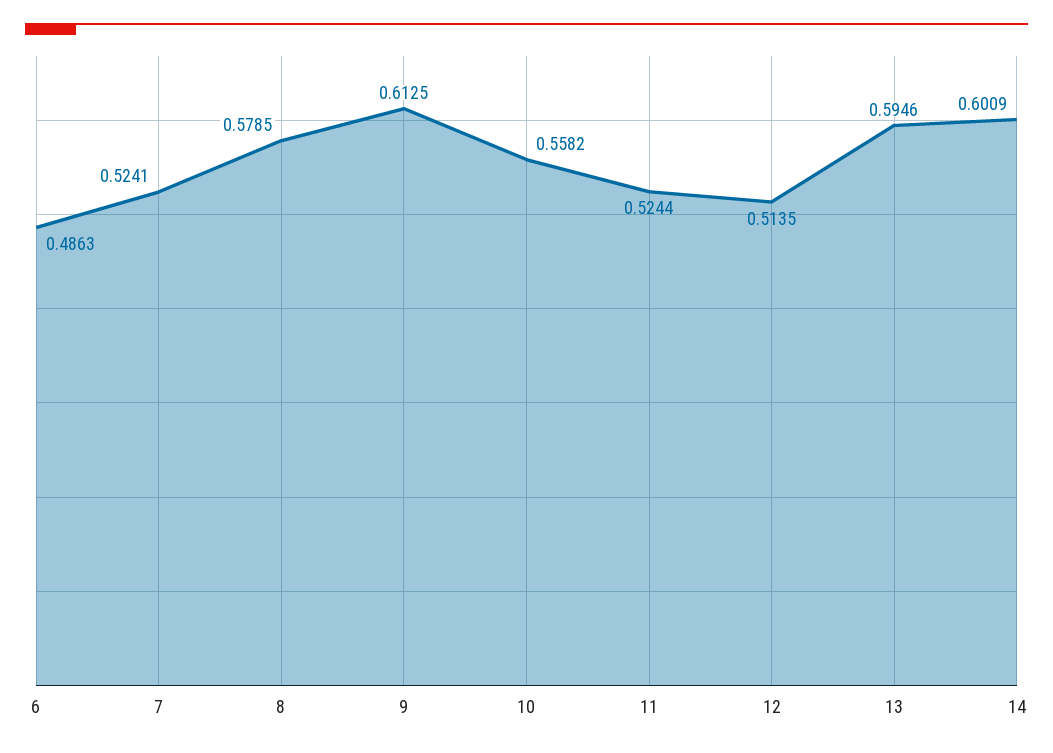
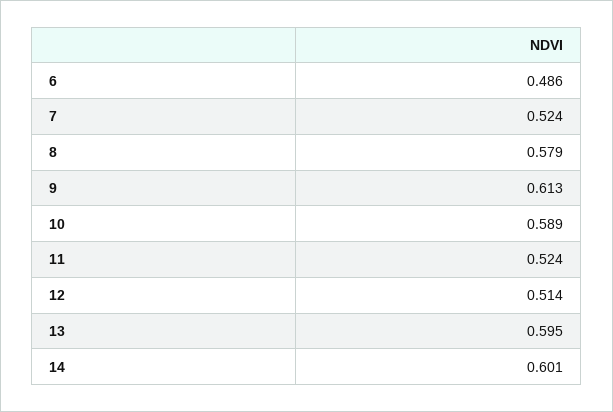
  {
    "6": 0.4863,
    "7": 0.5241,
    "8": 0.5785,
    "9": 0.6125,
-   "10": 0.5582,
+   "10": 0.589,
    "11": 0.5244,
    "12": 0.5135,
    "13": 0.5946,
    "14": 0.6009
  }

